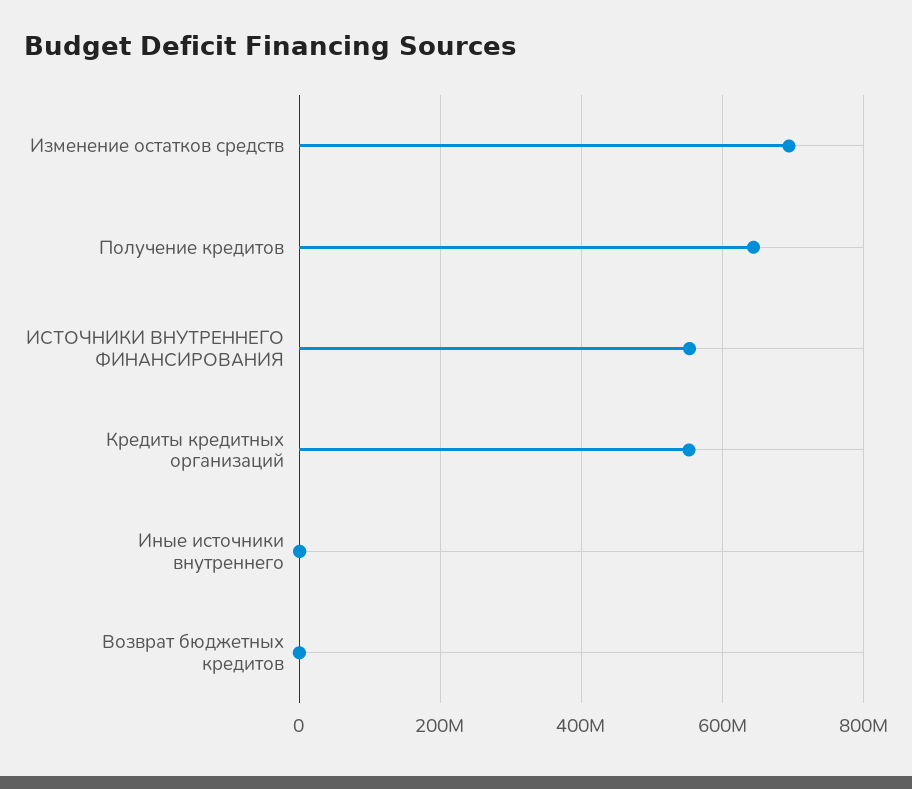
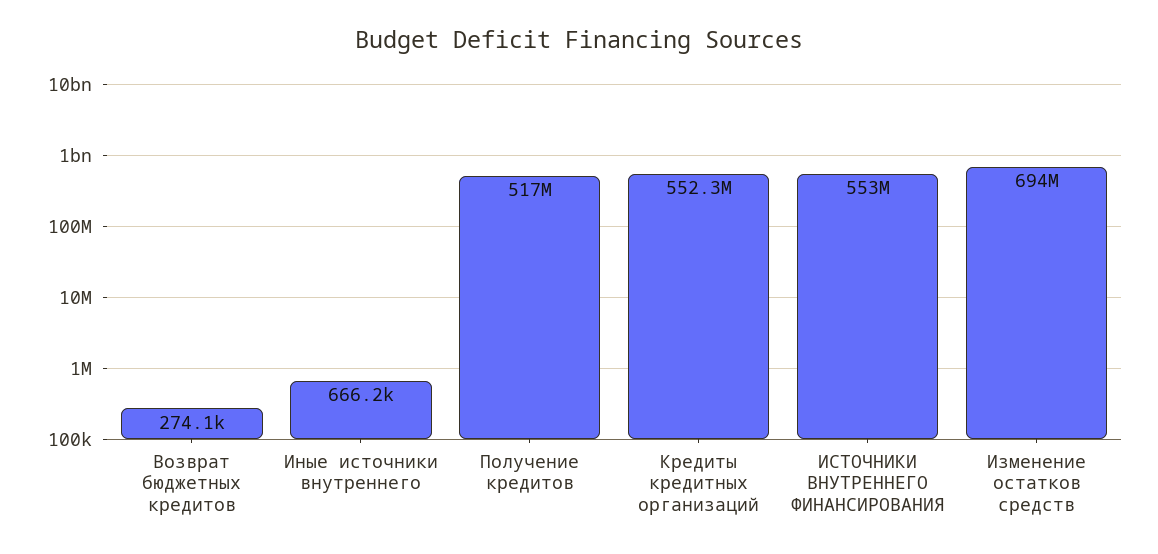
  {
    "Изменение остатков средств": 694000000,
-   "Получение кредитов": 640000000,
+   "Получение кредитов": 517000000,
    "ИСТОЧНИКИ ВНУТРЕННЕГО ФИНАНСИРОВАНИЯ": 553000000,
    "Кредиты кредитных организаций": 552300000,
    "Иные источники внутреннего": 666200,
    "Возврат бюджетных кредитов": 274100
  }

